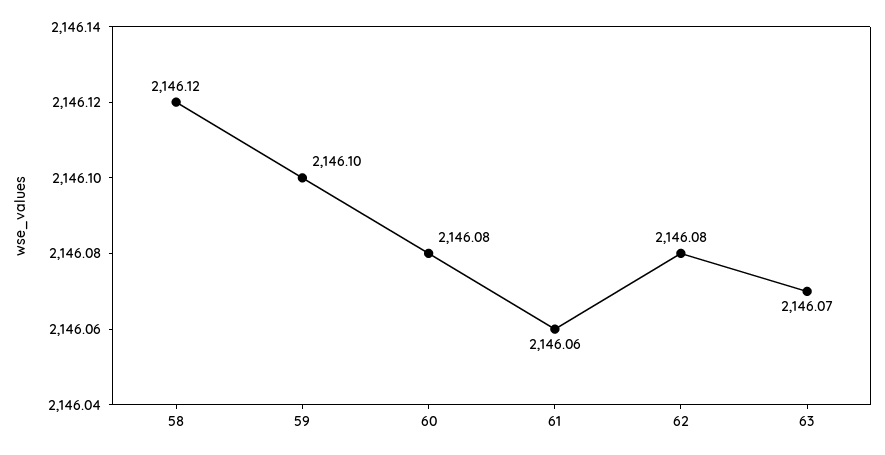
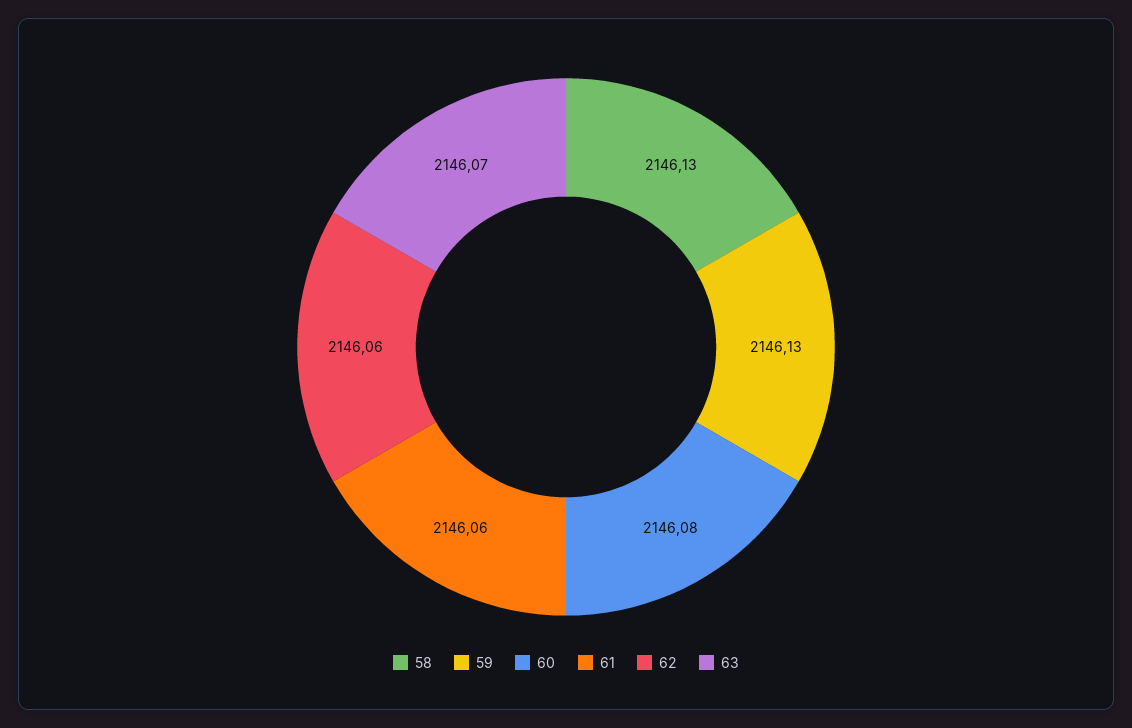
  {
-   "58": 2146.12,
+   "58": 2146.13,
-   "59": 2146.1,
+   "59": 2146.13,
    "60": 2146.08,
    "61": 2146.06,
-   "62": 2146.08,
+   "62": 2146.06,
    "63": 2146.07
  }

